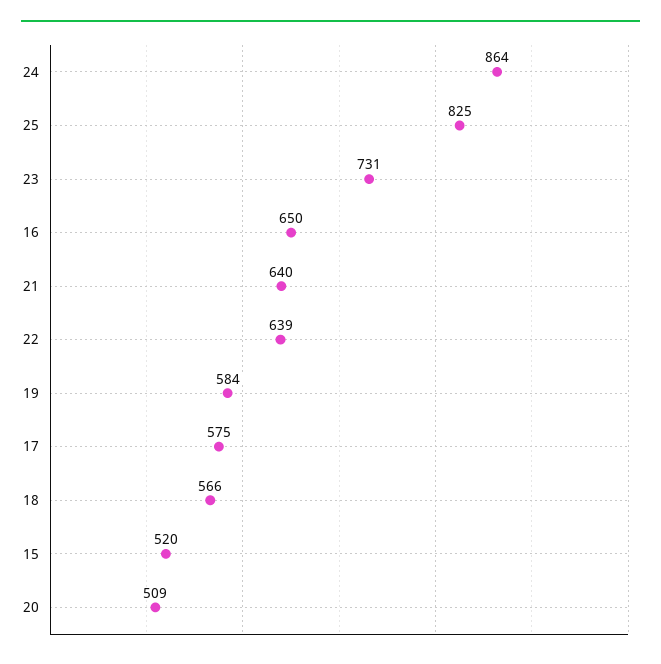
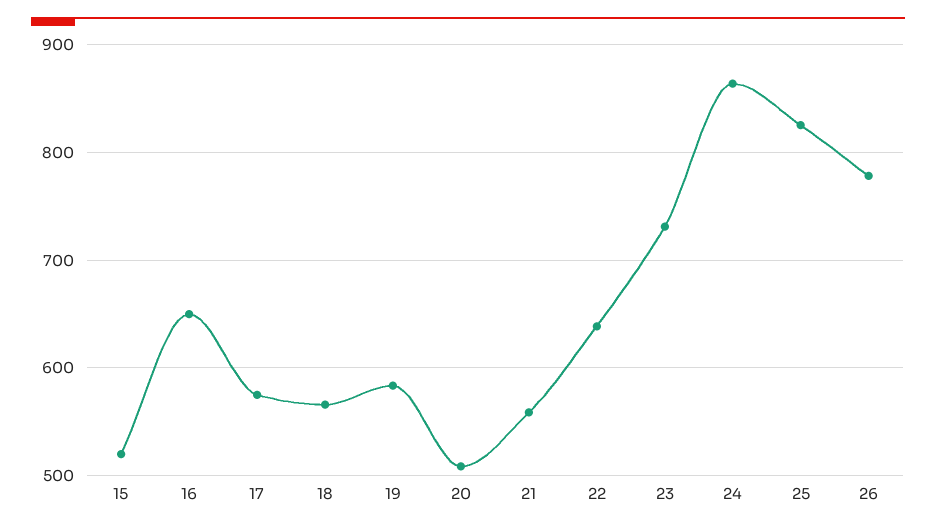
  {
    "24": 864,
    "25": 825,
    "23": 731,
    "16": 650,
-   "21": 640,
+   "21": 560,
    "22": 639,
    "19": 584,
    "17": 575,
    "18": 566,
    "15": 520,
-   "20": 509
+   "20": 509,
+   "26": 780
  }

